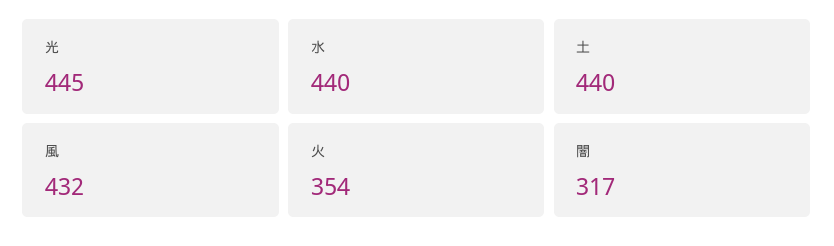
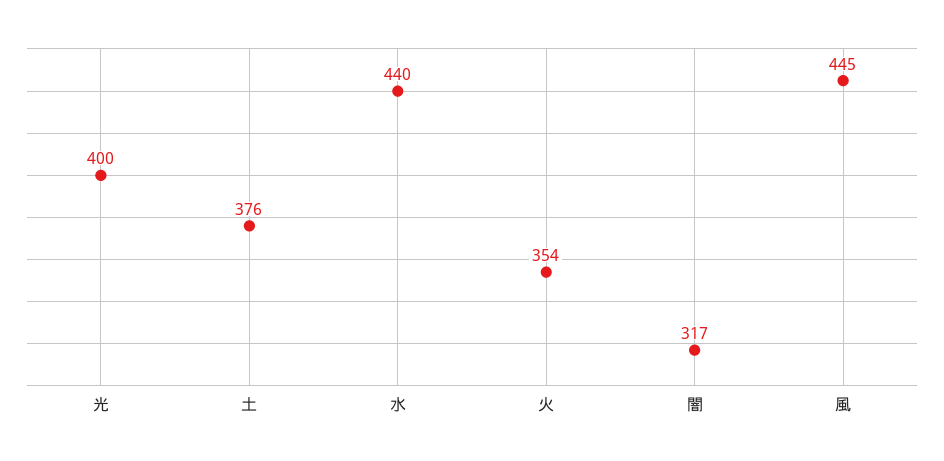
  {
-   "光": 445,
+   "光": 400,
    "水": 440,
-   "土": 440,
+   "土": 376,
-   "風": 432,
+   "風": 445,
    "火": 354,
    "闇": 317
  }

